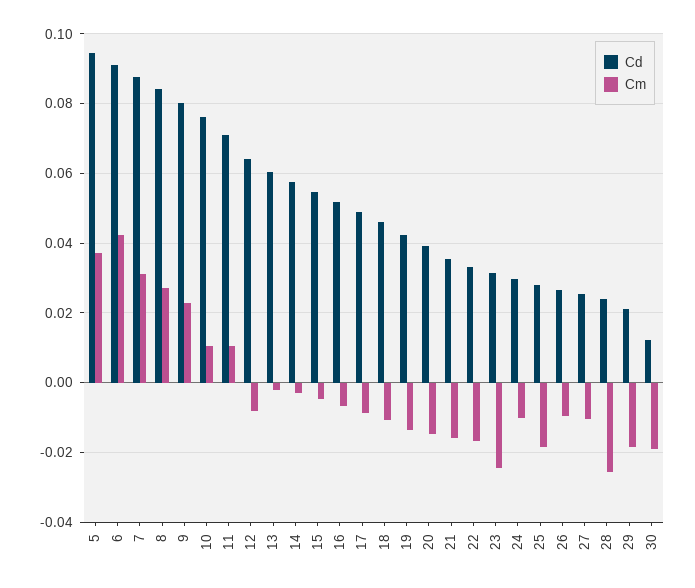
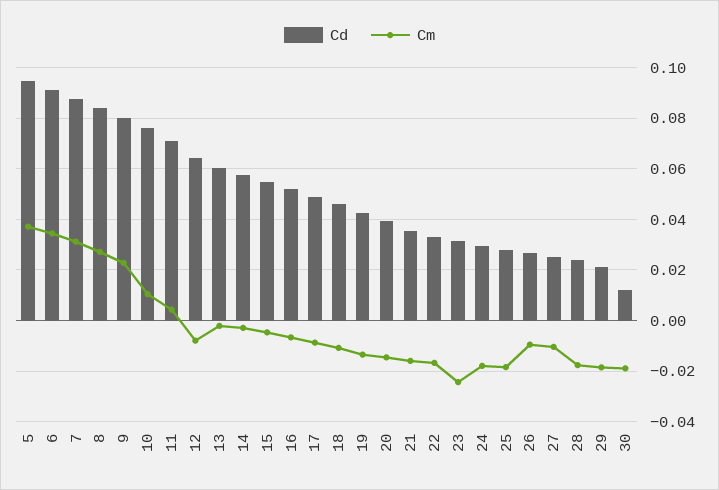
  {
    "Cd": {
      "5": 0.094,
      "6": 0.092,
      "7": 0.088,
      "8": 0.084,
      "9": 0.08,
      "10": 0.076,
      "11": 0.072,
      "12": 0.064,
      "13": 0.06,
      "14": 0.058,
      "15": 0.054,
      "16": 0.052,
      "17": 0.05,
      "18": 0.046,
      "19": 0.042,
      "20": 0.04,
      "21": 0.036,
      "22": 0.034,
      "23": 0.032,
      "24": 0.03,
      "25": 0.028,
      "26": 0.026,
      "27": 0.026,
      "28": 0.024,
      "29": 0.022,
      "30": 0.012
    },
    "Cm": {
      "5": 0.038,
-     "6": 0.042,
+     "6": 0.035,
      "7": 0.032,
      "8": 0.028,
      "9": 0.022,
      "10": 0.01,
-     "11": 0.01,
+     "11": 0.005,
      "12": -0.008,
      "13": -0.002,
      "14": -0.002,
      "15": -0.004,
      "16": -0.006,
      "17": -0.008,
      "18": -0.01,
      "19": -0.014,
      "20": -0.014,
      "21": -0.016,
      "22": -0.016,
      "23": -0.024,
-     "24": -0.01,
+     "24": -0.0175,
      "25": -0.018,
      "26": -0.01,
      "27": -0.01,
-     "28": -0.026,
+     "28": -0.0175,
      "29": -0.018,
      "30": -0.018
    }
  }

